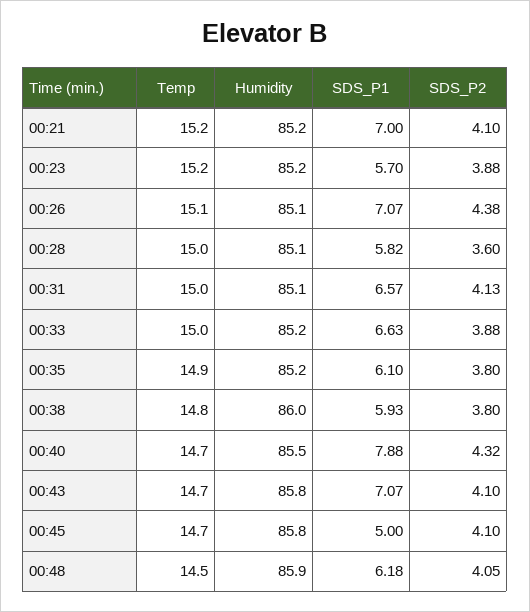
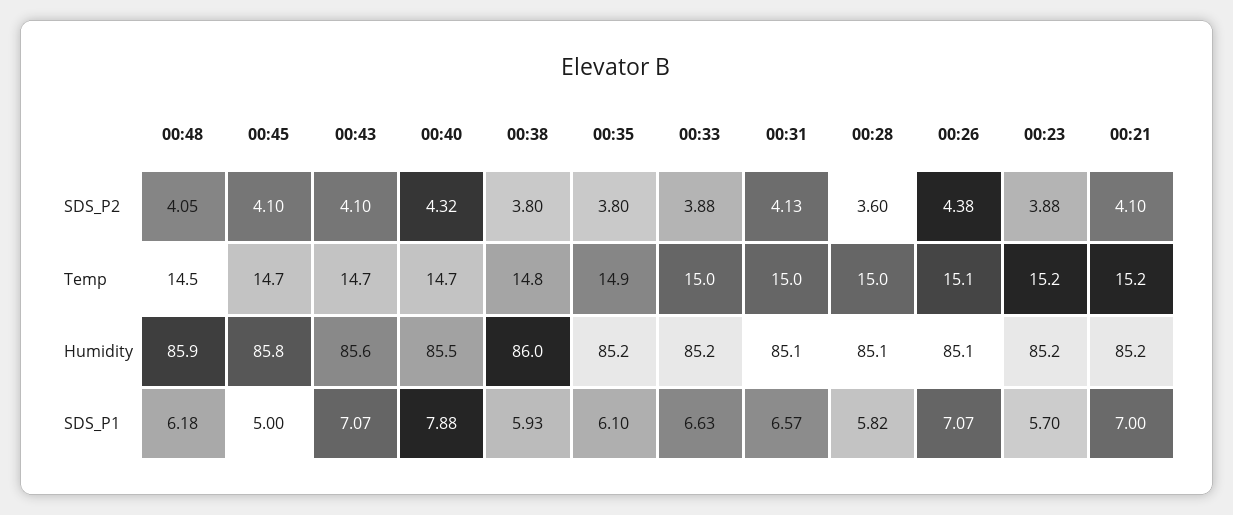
  {
    "Temp": {
      "00:21": 15.2,
      "00:23": 15.2,
      "00:26": 15.1,
      "00:28": 15,
      "00:31": 15,
      "00:33": 15,
      "00:35": 14.9,
      "00:38": 14.8,
      "00:40": 14.7,
      "00:43": 14.7,
      "00:45": 14.7,
      "00:48": 14.5
    },
    "Humidity": {
      "00:21": 85.2,
      "00:23": 85.2,
      "00:26": 85.1,
      "00:28": 85.1,
      "00:31": 85.1,
      "00:33": 85.2,
      "00:35": 85.2,
      "00:38": 86,
      "00:40": 85.5,
-     "00:43": 85.8,
+     "00:43": 85.6,
      "00:45": 85.8,
      "00:48": 85.9
    },
    "SDS_P1": {
      "00:21": 7,
      "00:23": 5.7,
      "00:26": 7.07,
      "00:28": 5.82,
      "00:31": 6.57,
      "00:33": 6.63,
      "00:35": 6.1,
      "00:38": 5.93,
      "00:40": 7.88,
      "00:43": 7.07,
      "00:45": 5,
      "00:48": 6.18
    },
    "SDS_P2": {
      "00:21": 4.1,
      "00:23": 3.88,
      "00:26": 4.38,
      "00:28": 3.6,
      "00:31": 4.13,
      "00:33": 3.88,
      "00:35": 3.8,
      "00:38": 3.8,
      "00:40": 4.32,
      "00:43": 4.1,
      "00:45": 4.1,
      "00:48": 4.05
    }
  }

